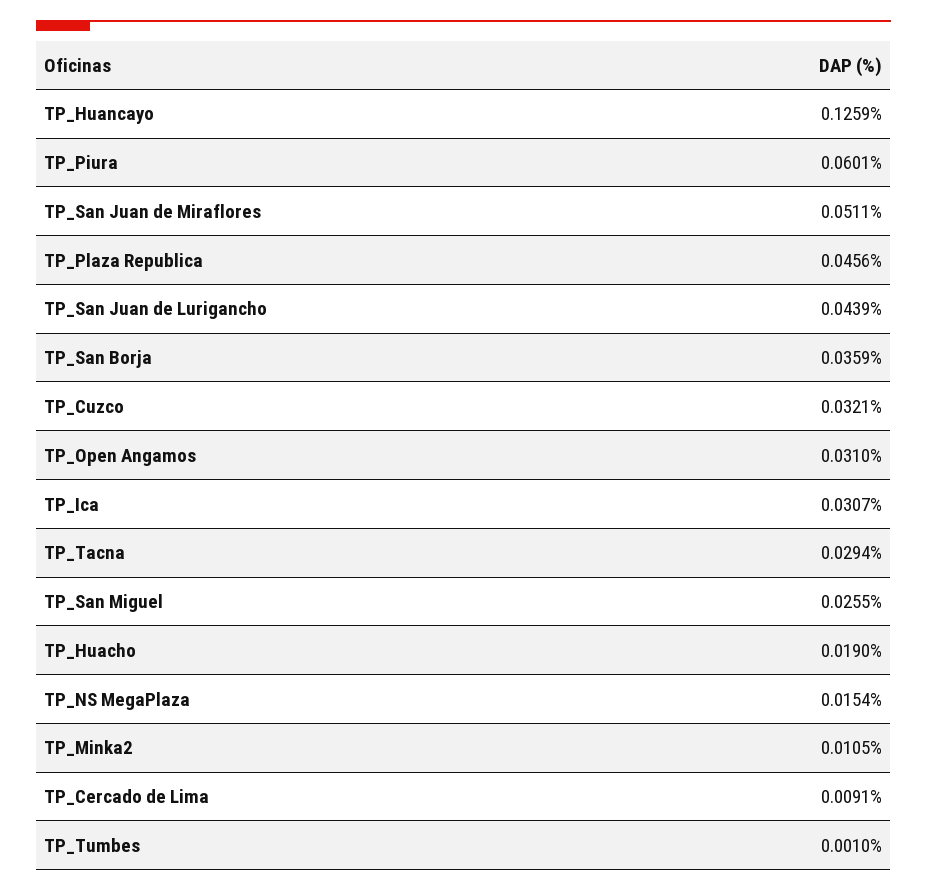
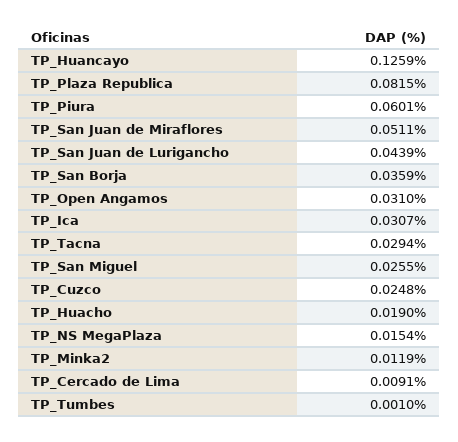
  {
    "TP_Huancayo": 0.1259,
    "TP_Piura": 0.0601,
    "TP_San Juan de Miraflores": 0.0511,
-   "TP_Plaza Republica": 0.0456,
+   "TP_Plaza Republica": 0.0815,
    "TP_San Juan de Lurigancho": 0.0439,
    "TP_San Borja": 0.0359,
-   "TP_Cuzco": 0.0321,
+   "TP_Cuzco": 0.0248,
    "TP_Open Angamos": 0.031,
    "TP_Ica": 0.0307,
    "TP_Tacna": 0.0294,
    "TP_San Miguel": 0.0255,
    "TP_Huacho": 0.019,
    "TP_NS MegaPlaza": 0.0154,
-   "TP_Minka2": 0.0105,
+   "TP_Minka2": 0.0119,
    "TP_Cercado de Lima": 0.0091,
    "TP_Tumbes": 0.001
  }

